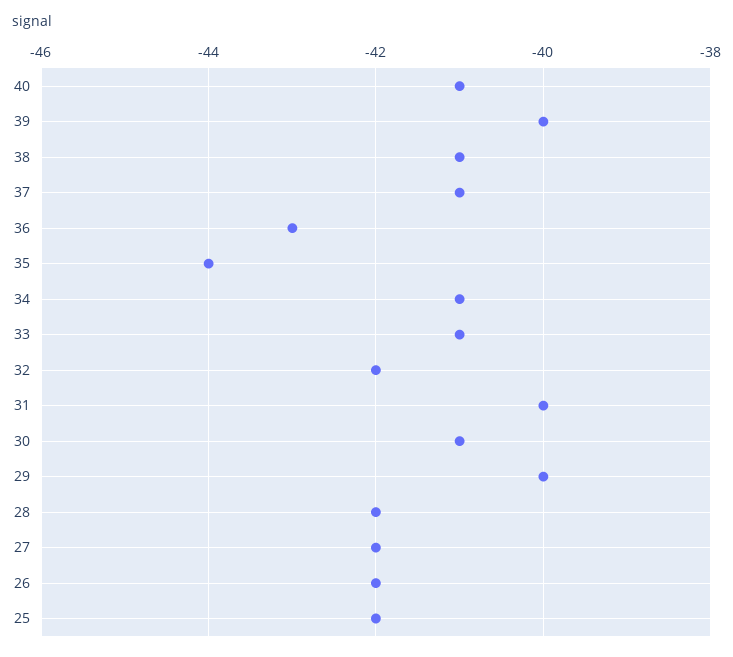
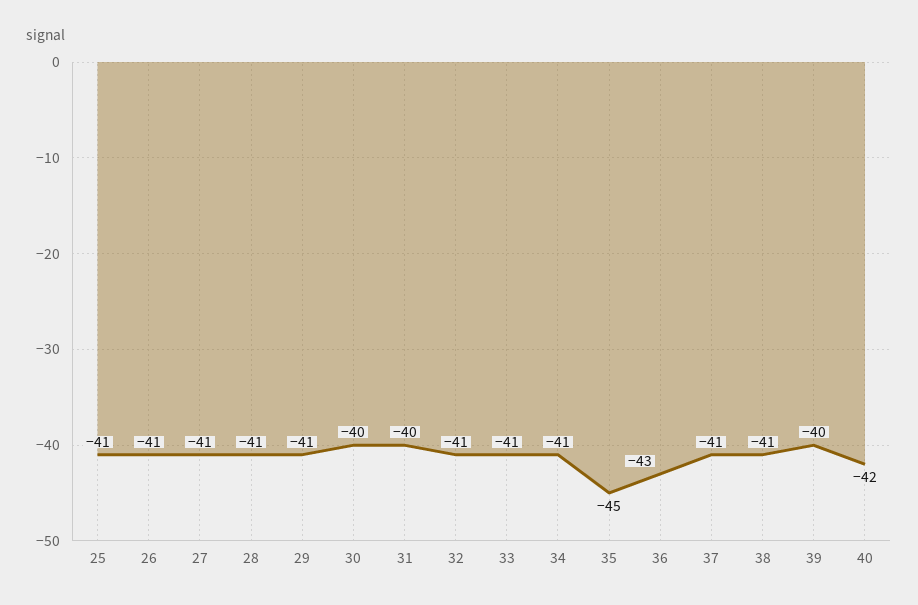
  {
-   "40": -41,
+   "40": -42,
    "39": -40,
    "38": -41,
    "37": -41,
    "36": -43,
-   "35": -44,
+   "35": -45,
    "34": -41,
    "33": -41,
-   "32": -42,
+   "32": -41,
    "31": -40,
-   "30": -41,
+   "30": -40,
-   "29": -40,
+   "29": -41,
-   "28": -42,
+   "28": -41,
-   "27": -42,
+   "27": -41,
-   "26": -42,
+   "26": -41,
-   "25": -42
+   "25": -41
  }

